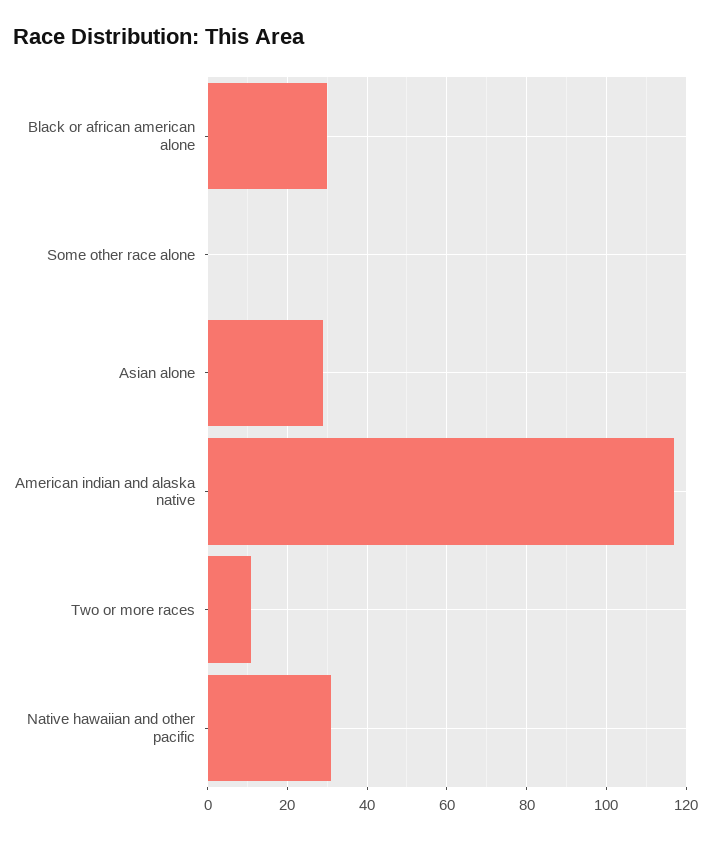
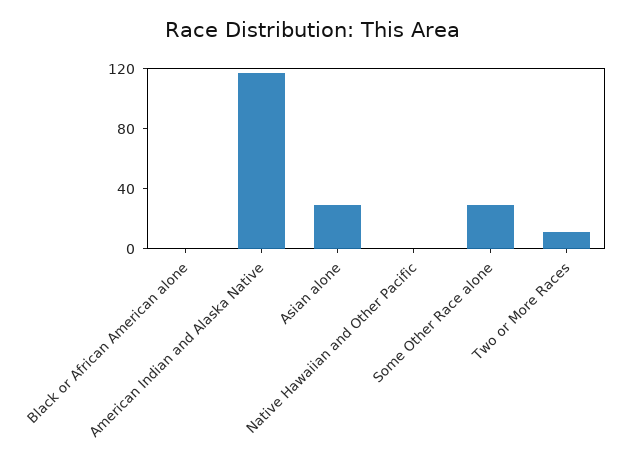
  {
-   "Black or african american alone": 30,
+   "Black or african american alone": 0,
-   "Some other race alone": 0,
+   "Some other race alone": 30,
    "Asian alone": 30,
    "American indian and alaska native": 115,
    "Two or more races": 10,
-   "Native hawaiian and other pacific": 30
+   "Native hawaiian and other pacific": 0
  }

